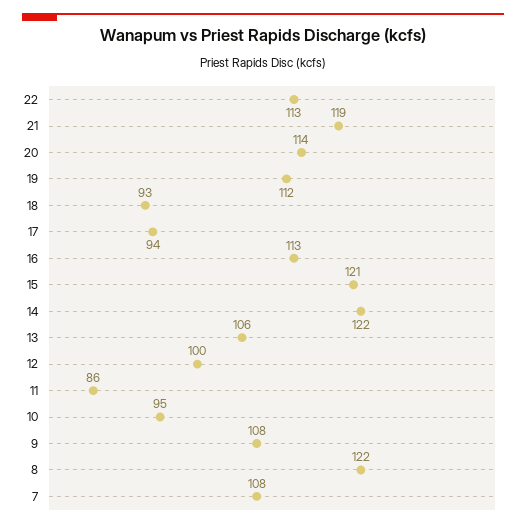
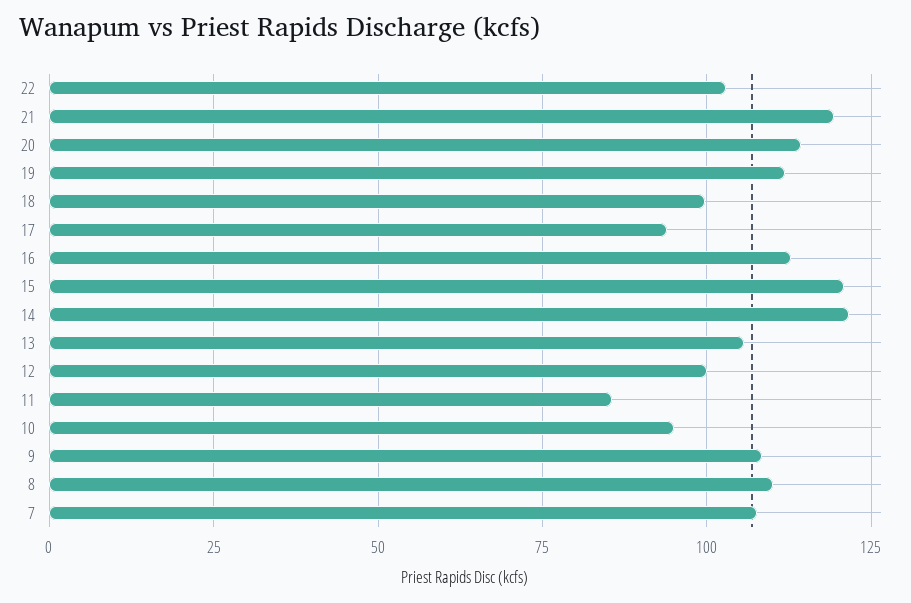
  {
-   "22": 113,
+   "22": 102.5,
    "21": 119,
    "20": 114,
    "19": 112,
-   "18": 93,
+   "18": 100,
    "17": 94,
    "16": 113,
    "15": 121,
    "14": 122,
    "13": 106,
    "12": 100,
    "11": 86,
    "10": 95,
    "9": 108,
-   "8": 122,
+   "8": 110,
    "7": 108
  }

